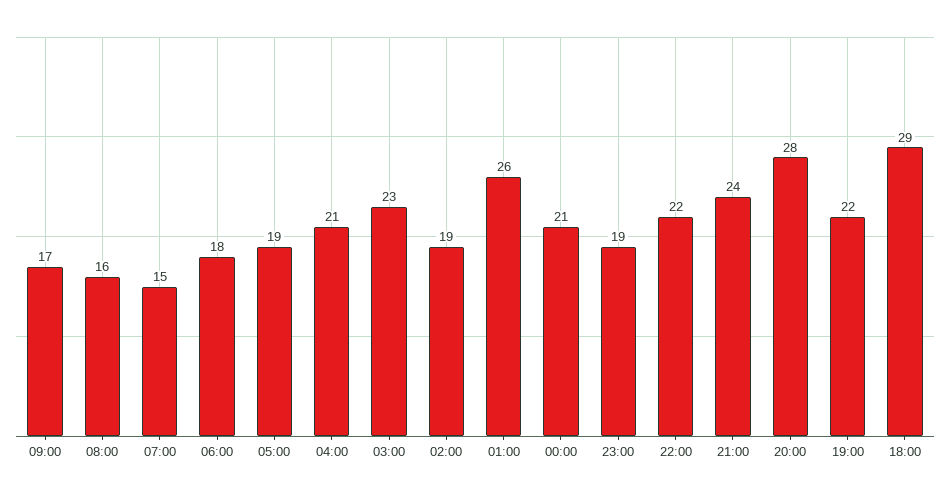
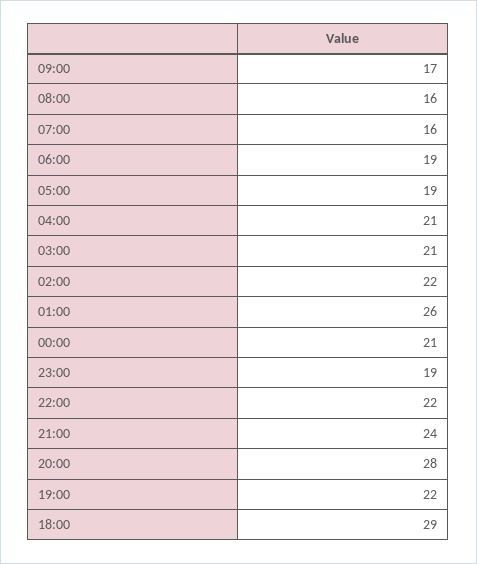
  {
    "09:00": 17,
    "08:00": 16,
-   "07:00": 15,
+   "07:00": 16,
-   "06:00": 18,
+   "06:00": 19,
    "05:00": 19,
    "04:00": 21,
-   "03:00": 23,
+   "03:00": 21,
-   "02:00": 19,
+   "02:00": 22,
    "01:00": 26,
    "00:00": 21,
    "23:00": 19,
    "22:00": 22,
    "21:00": 24,
    "20:00": 28,
    "19:00": 22,
    "18:00": 29
  }

